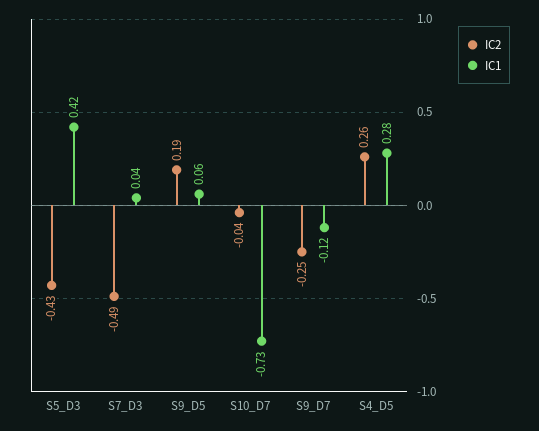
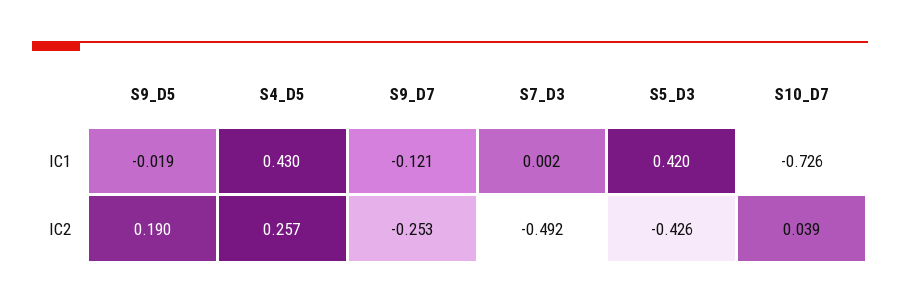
  {
    "IC2": {
      "S5_D3": -0.426,
      "S7_D3": -0.492,
      "S9_D5": 0.19,
-     "S10_D7": -0.04,
+     "S10_D7": 0.039,
      "S9_D7": -0.253,
      "S4_D5": 0.257
    },
    "IC1": {
      "S5_D3": 0.42,
-     "S7_D3": 0.04,
+     "S7_D3": 0.002,
-     "S9_D5": 0.06,
+     "S9_D5": -0.019,
      "S10_D7": -0.726,
      "S9_D7": -0.121,
-     "S4_D5": 0.28
+     "S4_D5": 0.43
    }
  }

